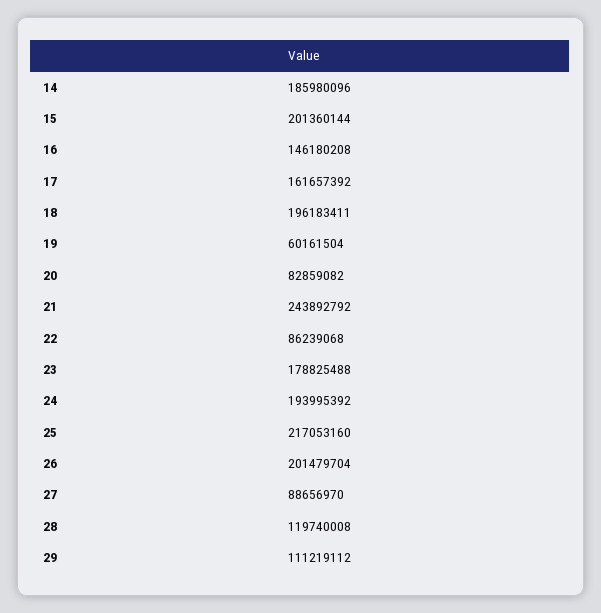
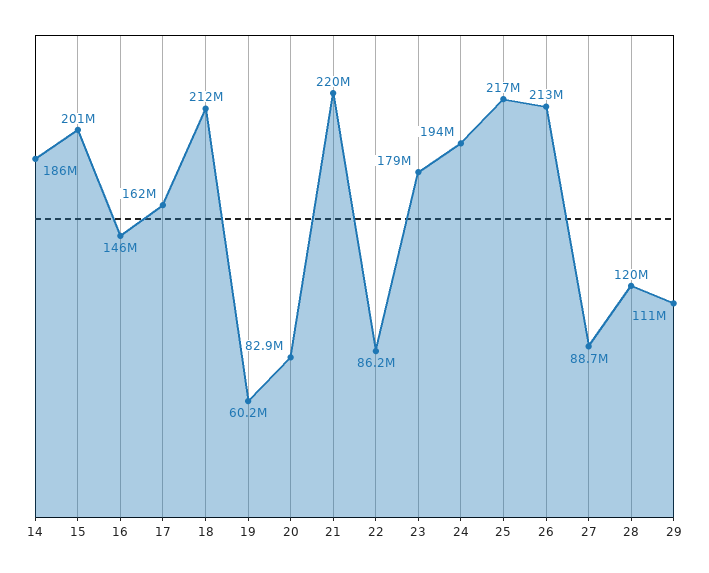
  {
    "14": 185980096,
    "15": 201360144,
    "16": 146180208,
    "17": 161657392,
-   "18": 196183411,
+   "18": 212000000,
    "19": 60161504,
    "20": 82859082,
-   "21": 243892792,
+   "21": 220000000,
    "22": 86239068,
    "23": 178825488,
    "24": 193995392,
    "25": 217053160,
-   "26": 201479704,
+   "26": 213000000,
    "27": 88656970,
    "28": 119740008,
    "29": 111219112
  }

